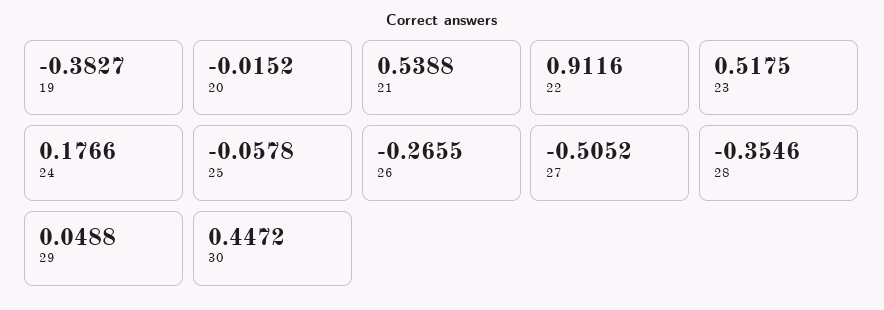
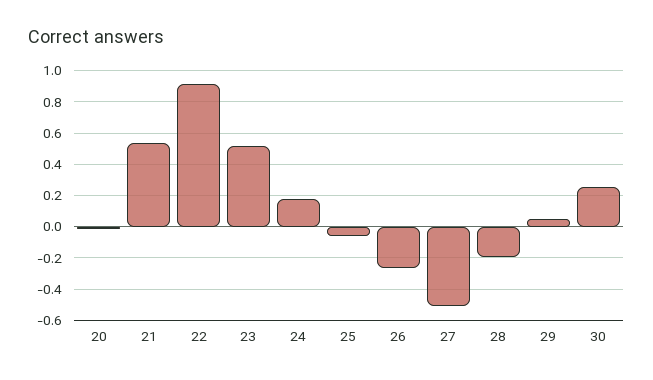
  {
-   "19": -0.3827,
    "20": -0.0152,
    "21": 0.5388,
    "22": 0.9116,
    "23": 0.5175,
    "24": 0.1766,
    "25": -0.0578,
    "26": -0.2655,
    "27": -0.5052,
-   "28": -0.3546,
+   "28": -0.2,
    "29": 0.0488,
-   "30": 0.4472
+   "30": 0.25
  }

